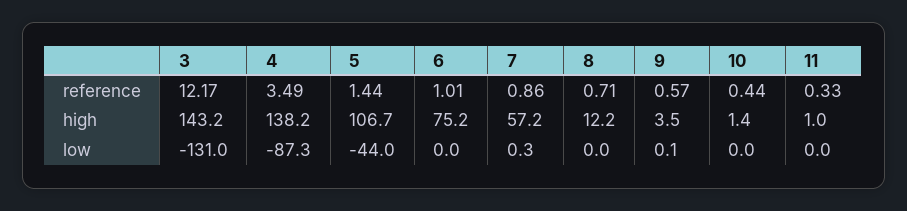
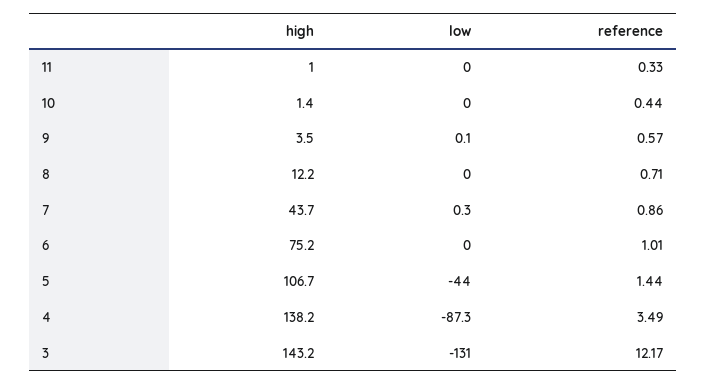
  {
    "3": {
      "reference": 12.17,
      "high": 143.2,
      "low": -131
    },
    "4": {
      "reference": 3.49,
      "high": 138.2,
      "low": -87.3
    },
    "5": {
      "reference": 1.44,
      "high": 106.7,
      "low": -44
    },
    "6": {
      "reference": 1.01,
      "high": 75.2,
      "low": 0
    },
    "7": {
      "reference": 0.86,
-     "high": 57.2,
+     "high": 43.7,
      "low": 0.3
    },
    "8": {
      "reference": 0.71,
      "high": 12.2,
      "low": 0
    },
    "9": {
      "reference": 0.57,
      "high": 3.5,
      "low": 0.1
    },
    "10": {
      "reference": 0.44,
      "high": 1.4,
      "low": 0
    },
    "11": {
      "reference": 0.33,
      "high": 1,
      "low": 0
    }
  }

